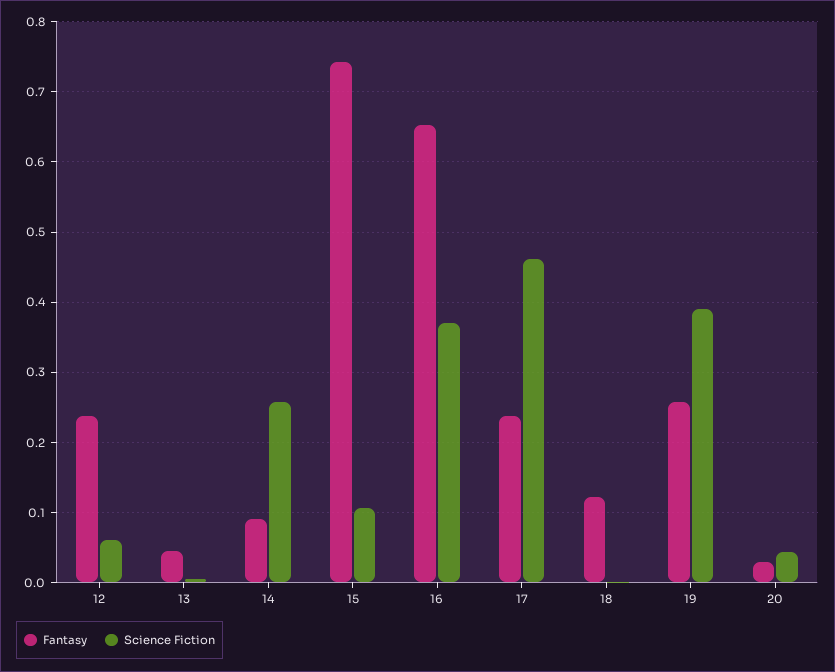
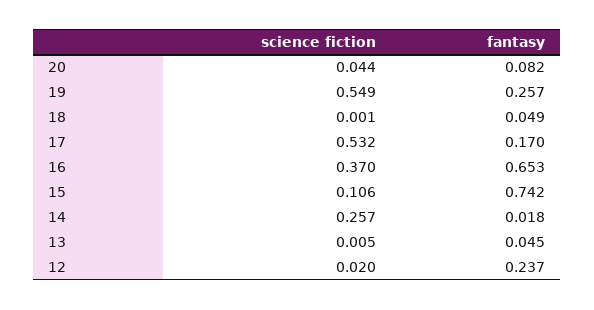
  {
    "Fantasy": {
      "12": 0.237,
      "13": 0.045,
-     "14": 0.09,
+     "14": 0.018,
      "15": 0.742,
      "16": 0.653,
-     "17": 0.24,
+     "17": 0.17,
-     "18": 0.12,
+     "18": 0.049,
      "19": 0.257,
-     "20": 0.03
+     "20": 0.082
    },
    "Science Fiction": {
-     "12": 0.06,
+     "12": 0.02,
      "13": 0.005,
      "14": 0.257,
      "15": 0.106,
      "16": 0.37,
-     "17": 0.46,
+     "17": 0.532,
      "18": 0.001,
-     "19": 0.39,
+     "19": 0.549,
      "20": 0.044
    }
  }

